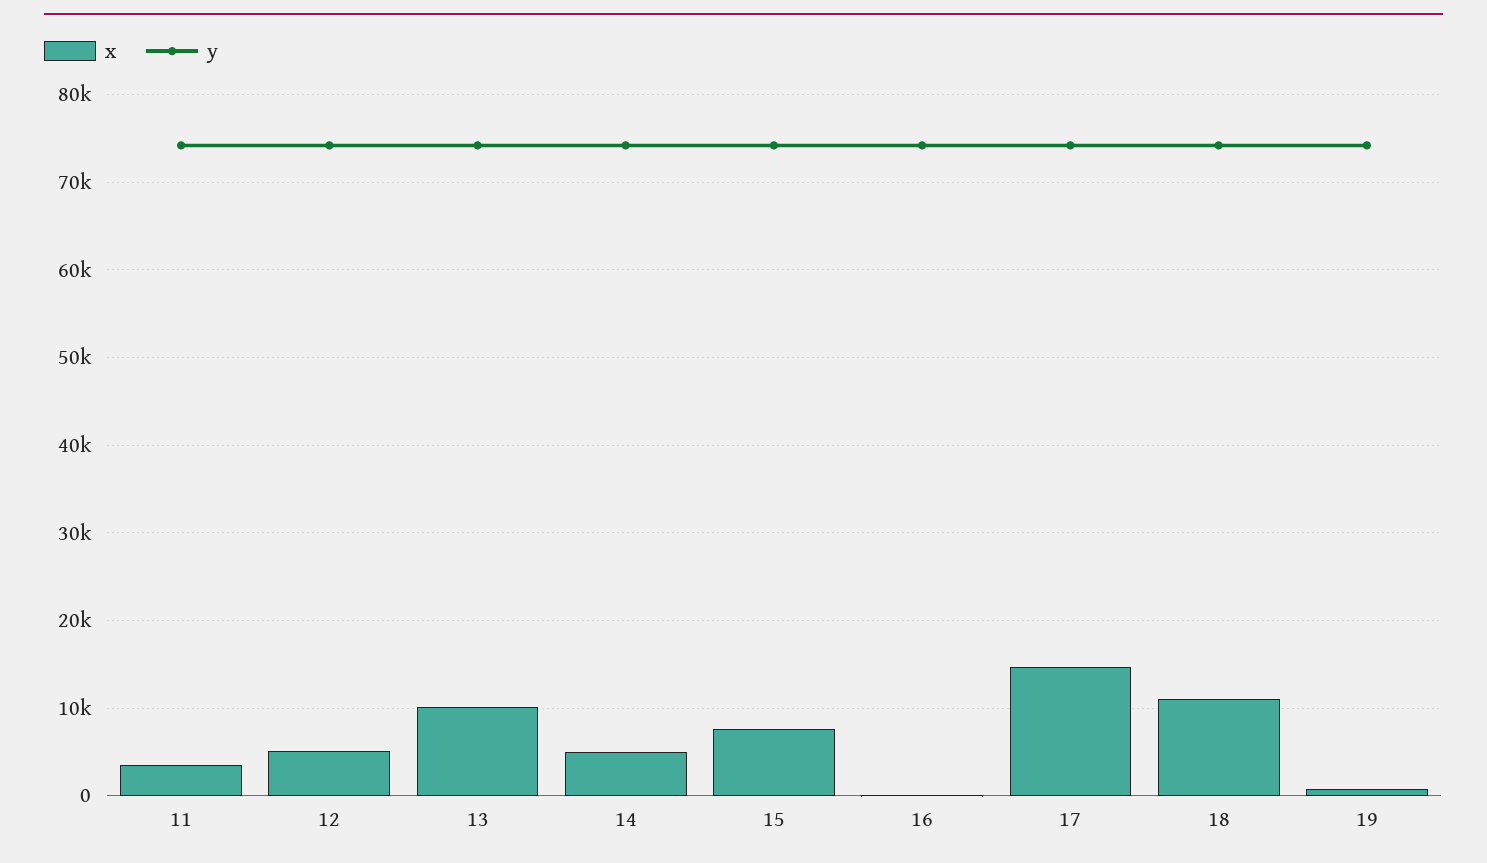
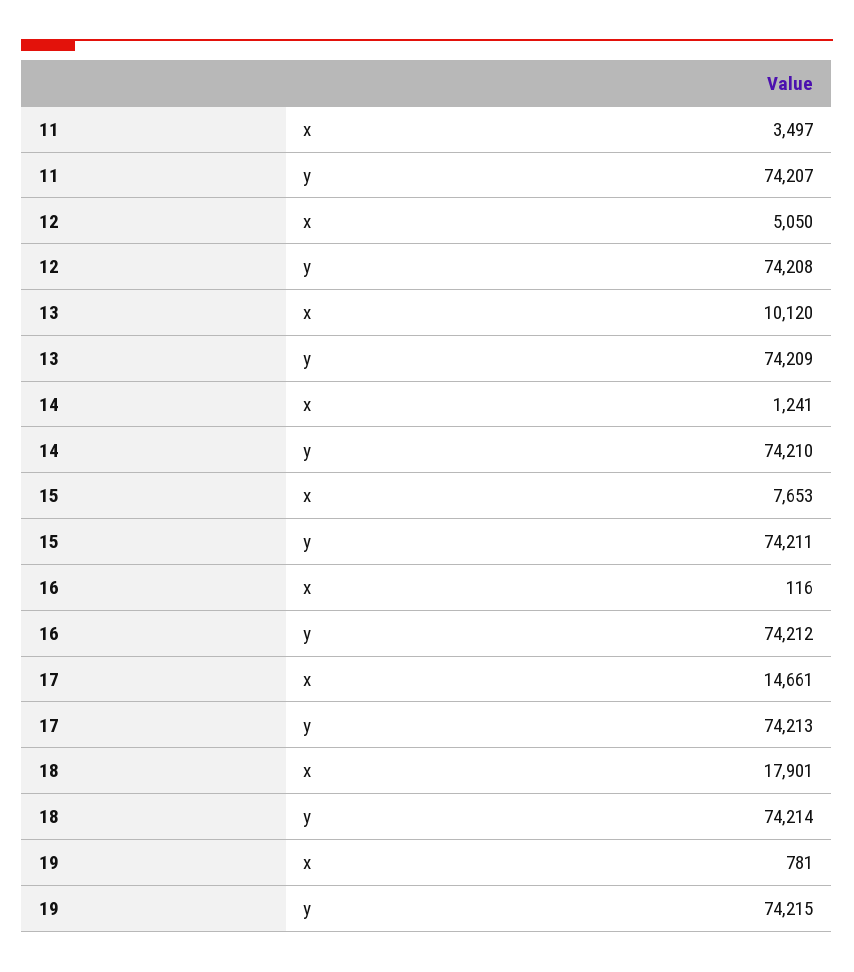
  {
    "x": {
      "11": 3497,
      "12": 5050,
      "13": 10120,
-     "14": 5000,
+     "14": 1241,
      "15": 7653,
      "16": 116,
      "17": 14661,
-     "18": 11000,
+     "18": 17901,
      "19": 781
    },
    "y": {
      "11": 74207,
      "12": 74208,
      "13": 74209,
      "14": 74210,
      "15": 74211,
      "16": 74212,
      "17": 74213,
      "18": 74214,
      "19": 74215
    }
  }

